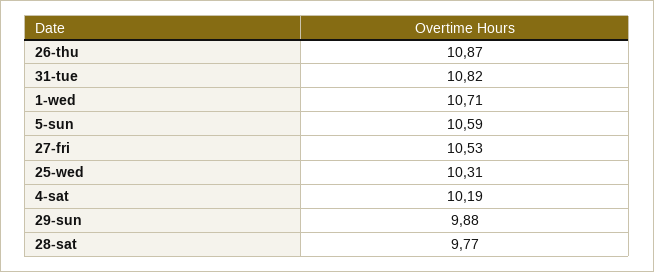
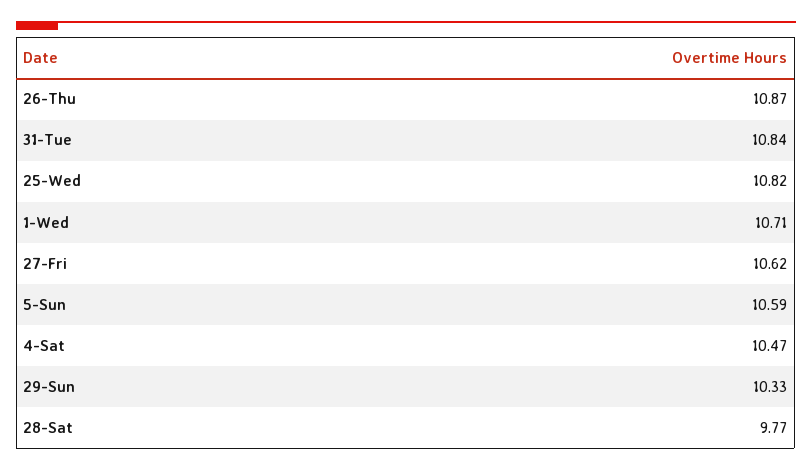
  {
    "26-thu": 10.87,
-   "31-tue": 10.82,
+   "31-tue": 10.84,
    "1-wed": 10.71,
    "5-sun": 10.59,
-   "27-fri": 10.53,
+   "27-fri": 10.62,
-   "25-wed": 10.31,
+   "25-wed": 10.82,
-   "4-sat": 10.19,
+   "4-sat": 10.47,
-   "29-sun": 9.88,
+   "29-sun": 10.33,
    "28-sat": 9.77
  }

